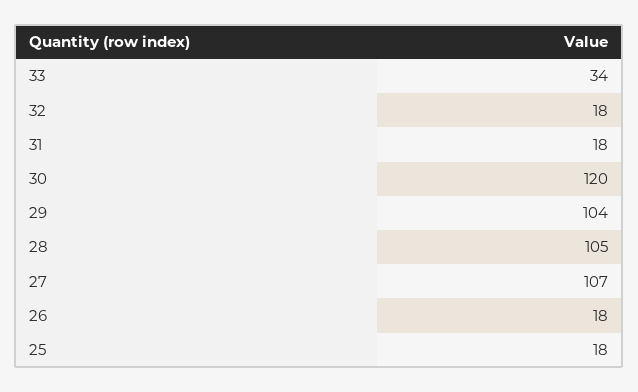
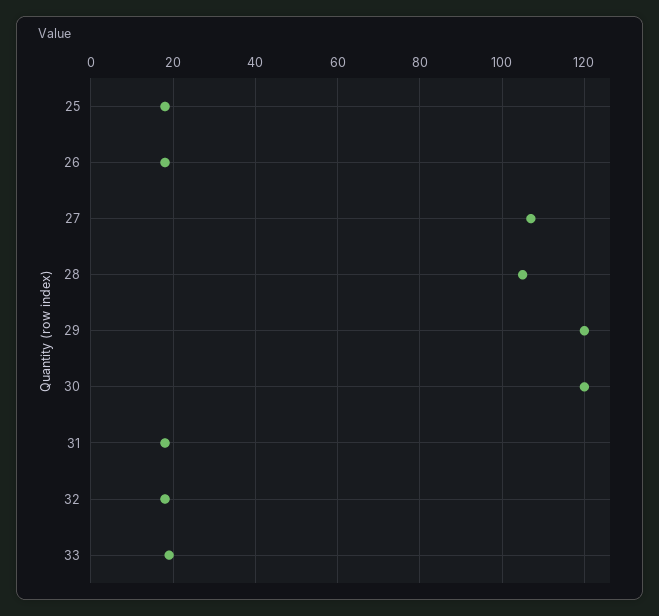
  {
-   "33": 34,
+   "33": 20,
    "32": 18,
    "31": 18,
    "30": 120,
-   "29": 104,
+   "29": 120,
    "28": 105,
    "27": 107,
    "26": 18,
    "25": 18
  }

